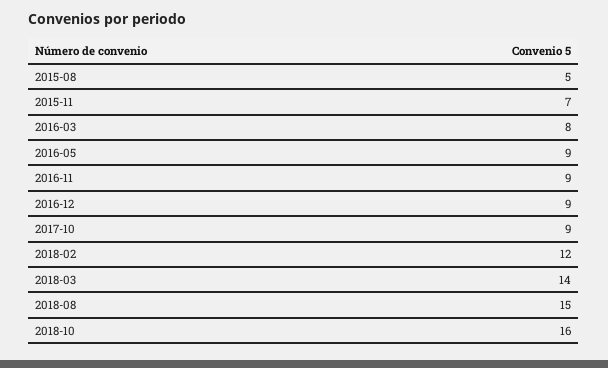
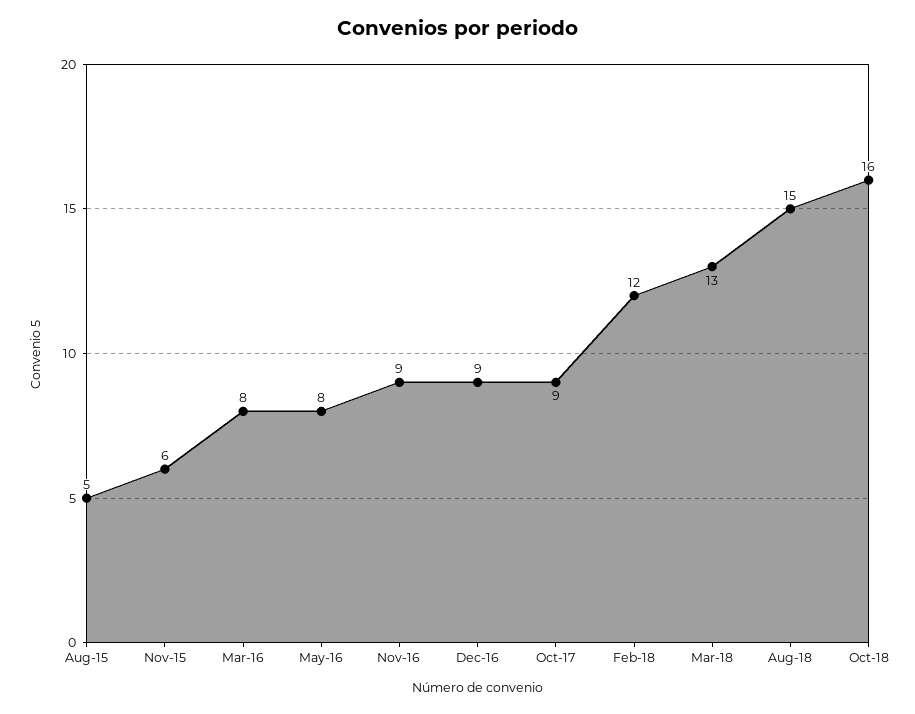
  {
    "2015-08": 5,
-   "2015-11": 7,
+   "2015-11": 6,
    "2016-03": 8,
-   "2016-05": 9,
+   "2016-05": 8,
    "2016-11": 9,
    "2016-12": 9,
    "2017-10": 9,
    "2018-02": 12,
-   "2018-03": 14,
+   "2018-03": 13,
    "2018-08": 15,
    "2018-10": 16
  }

